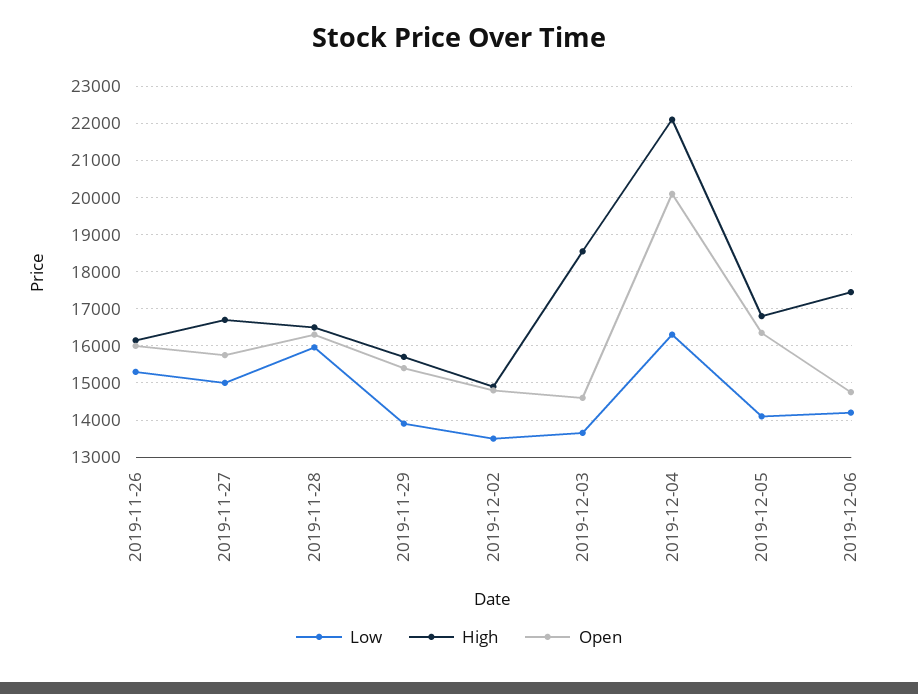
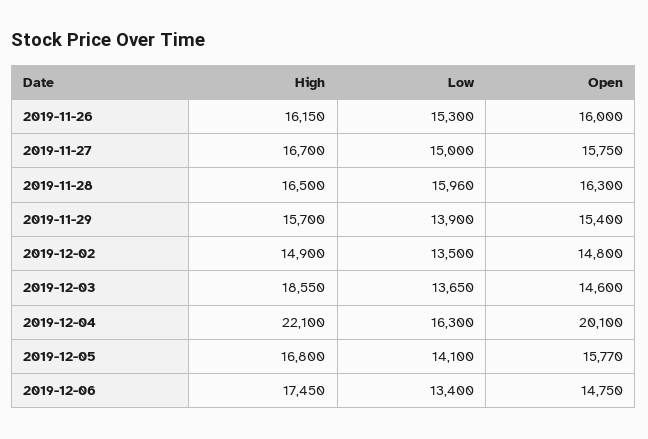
  {
    "Low": {
      "2019-11-26": 15300,
      "2019-11-27": 15000,
      "2019-11-28": 15960,
      "2019-11-29": 13900,
      "2019-12-02": 13500,
      "2019-12-03": 13650,
      "2019-12-04": 16300,
      "2019-12-05": 14100,
-     "2019-12-06": 14200
+     "2019-12-06": 13400
    },
    "High": {
      "2019-11-26": 16150,
      "2019-11-27": 16700,
      "2019-11-28": 16500,
      "2019-11-29": 15700,
      "2019-12-02": 14900,
      "2019-12-03": 18550,
      "2019-12-04": 22100,
      "2019-12-05": 16800,
      "2019-12-06": 17450
    },
    "Open": {
      "2019-11-26": 16000,
      "2019-11-27": 15750,
      "2019-11-28": 16300,
      "2019-11-29": 15400,
      "2019-12-02": 14800,
      "2019-12-03": 14600,
      "2019-12-04": 20100,
-     "2019-12-05": 16400,
+     "2019-12-05": 15770,
      "2019-12-06": 14750
    }
  }

